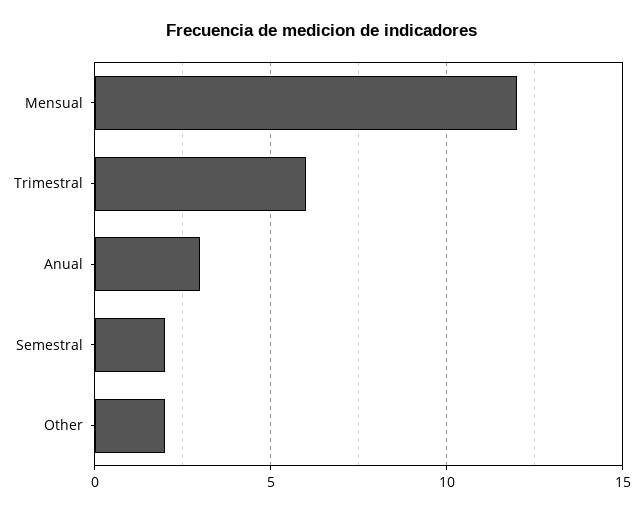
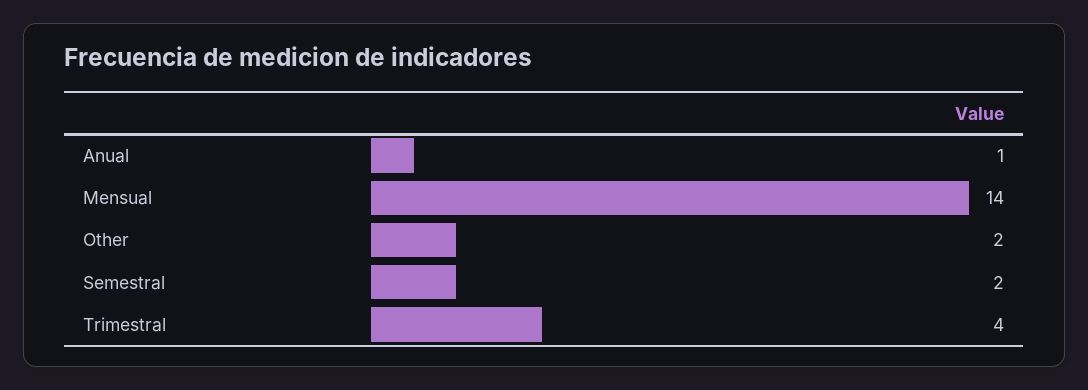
  {
-   "Mensual": 12,
+   "Mensual": 14,
-   "Trimestral": 6,
+   "Trimestral": 4,
-   "Anual": 3,
+   "Anual": 1,
    "Semestral": 2,
    "Other": 2
  }

